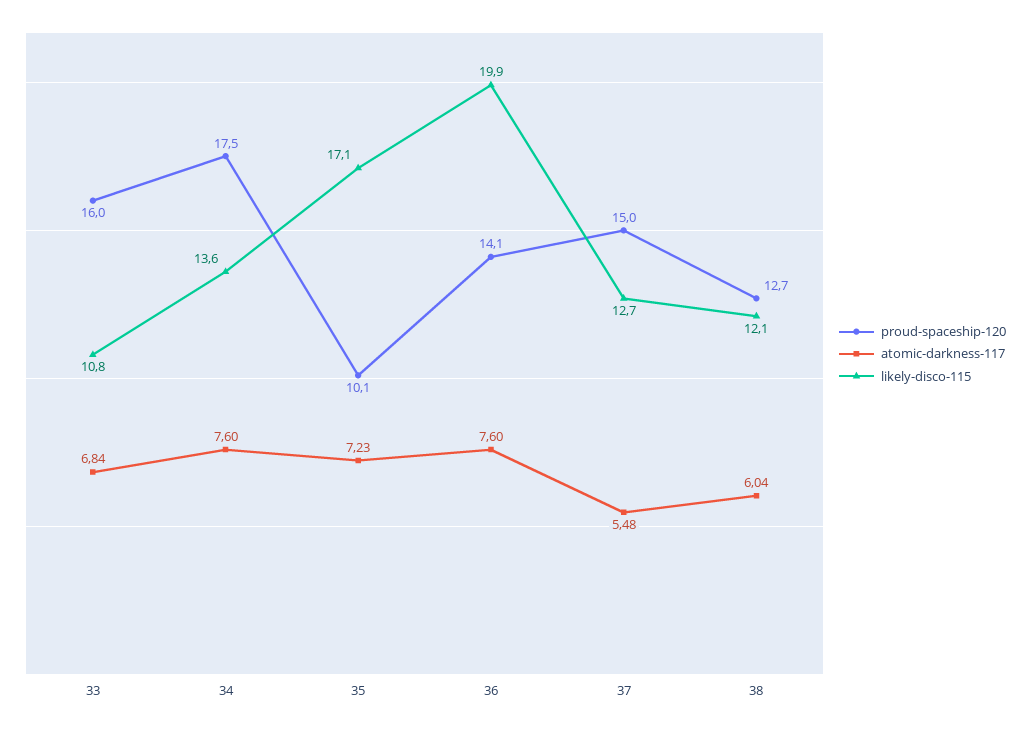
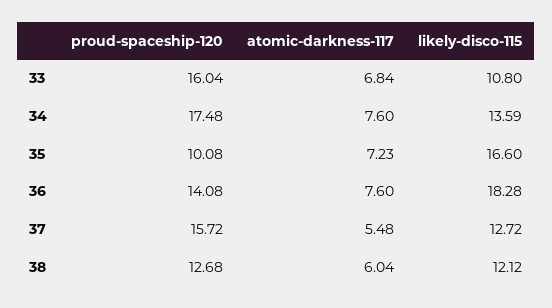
  {
    "proud-spaceship-120": {
      "33": 16.04,
      "34": 17.48,
      "35": 10.08,
      "36": 14.08,
-     "37": 15,
+     "37": 15.72,
      "38": 12.68
    },
    "atomic-darkness-117": {
      "33": 6.84,
      "34": 7.6,
      "35": 7.23,
      "36": 7.6,
      "37": 5.48,
      "38": 6.04
    },
    "likely-disco-115": {
      "33": 10.8,
      "34": 13.59,
-     "35": 17.1,
+     "35": 16.6,
-     "36": 19.9,
+     "36": 18.28,
      "37": 12.72,
      "38": 12.12
    }
  }

